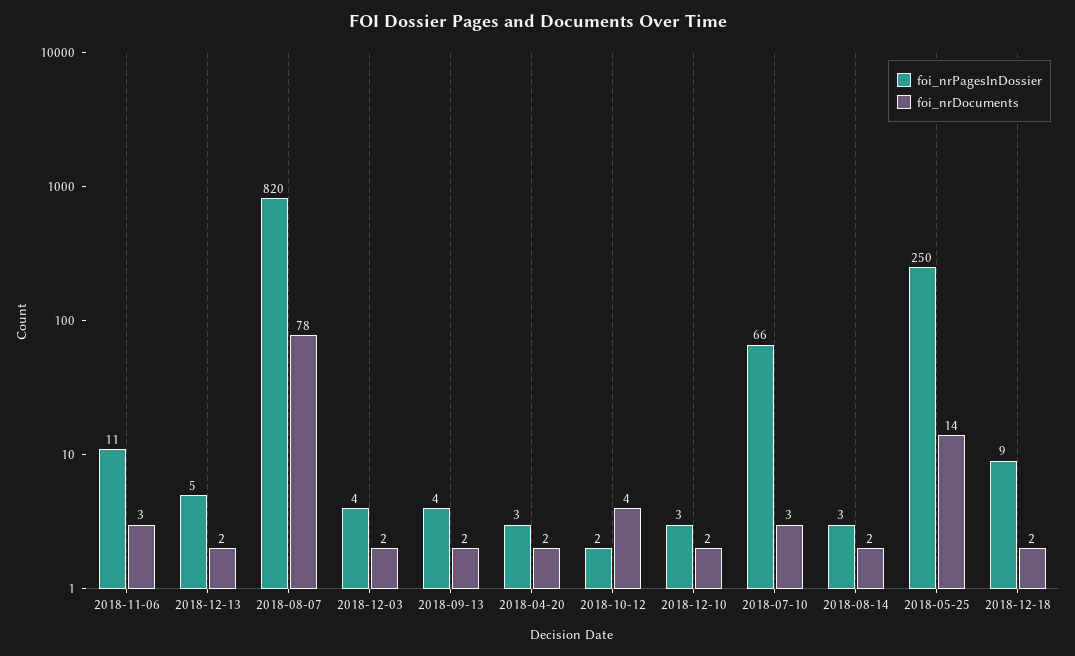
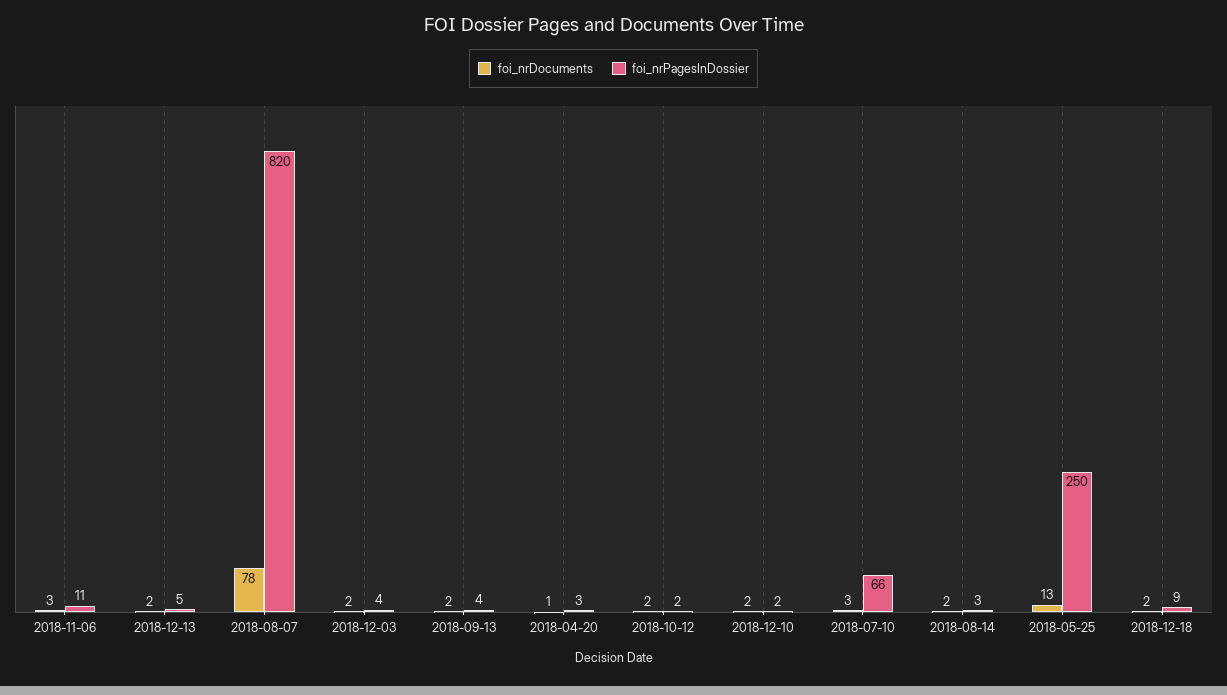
  {
    "foi_nrPagesInDossier": {
      "2018-11-06": 11,
      "2018-12-13": 5,
      "2018-08-07": 820,
      "2018-12-03": 4,
      "2018-09-13": 4,
      "2018-04-20": 3,
      "2018-10-12": 2,
-     "2018-12-10": 3,
+     "2018-12-10": 2,
      "2018-07-10": 66,
      "2018-08-14": 3,
      "2018-05-25": 250,
      "2018-12-18": 9
    },
    "foi_nrDocuments": {
      "2018-11-06": 3,
      "2018-12-13": 2,
      "2018-08-07": 78,
      "2018-12-03": 2,
      "2018-09-13": 2,
-     "2018-04-20": 2,
+     "2018-04-20": 1,
-     "2018-10-12": 4,
+     "2018-10-12": 2,
      "2018-12-10": 2,
      "2018-07-10": 3,
      "2018-08-14": 2,
-     "2018-05-25": 14,
+     "2018-05-25": 13,
      "2018-12-18": 2
    }
  }

